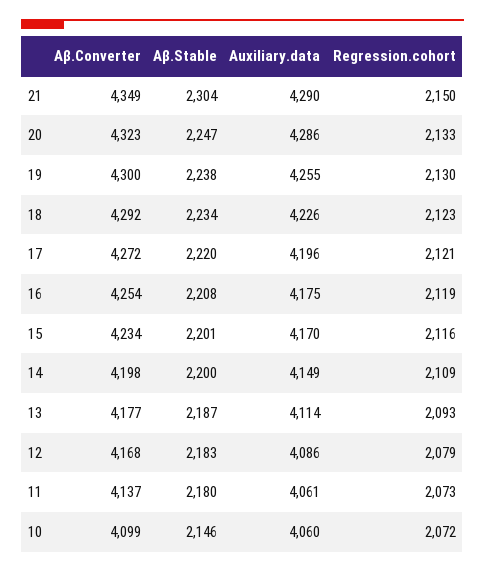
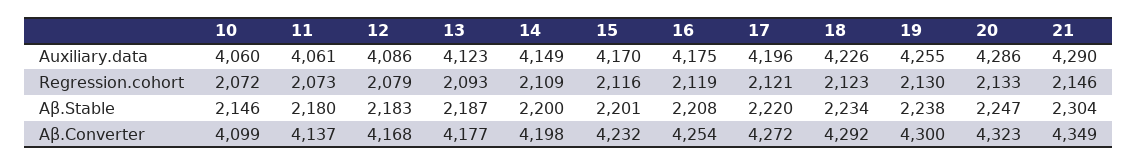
  {
    "Aβ.Converter": {
      "21": 4349,
      "20": 4323,
      "19": 4300,
      "18": 4292,
      "17": 4272,
      "16": 4254,
-     "15": 4234,
+     "15": 4232,
      "14": 4198,
      "13": 4177,
      "12": 4168,
      "11": 4137,
      "10": 4099
    },
    "Aβ.Stable": {
      "21": 2304,
      "20": 2247,
      "19": 2238,
      "18": 2234,
      "17": 2220,
      "16": 2208,
      "15": 2201,
      "14": 2200,
      "13": 2187,
      "12": 2183,
      "11": 2180,
      "10": 2146
    },
    "Auxiliary.data": {
      "21": 4290,
      "20": 4286,
      "19": 4255,
      "18": 4226,
      "17": 4196,
      "16": 4175,
      "15": 4170,
      "14": 4149,
-     "13": 4114,
+     "13": 4123,
      "12": 4086,
      "11": 4061,
      "10": 4060
    },
    "Regression.cohort": {
-     "21": 2150,
+     "21": 2146,
      "20": 2133,
      "19": 2130,
      "18": 2123,
      "17": 2121,
      "16": 2119,
      "15": 2116,
      "14": 2109,
      "13": 2093,
      "12": 2079,
      "11": 2073,
      "10": 2072
    }
  }

